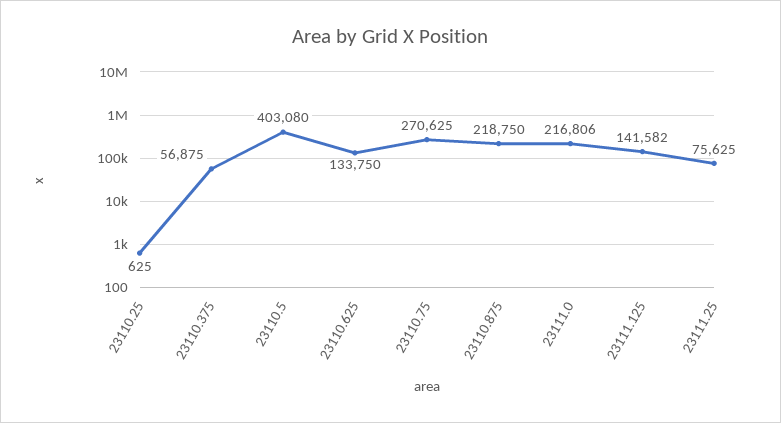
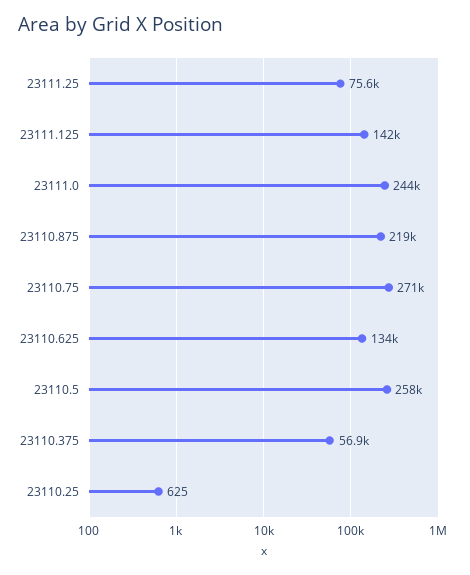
  {
    "23110.25": 625,
    "23110.375": 56875,
-   "23110.5": 403080,
+   "23110.5": 258000,
    "23110.625": 133750,
    "23110.75": 270625,
    "23110.875": 218750,
-   "23111.0": 216806,
+   "23111.0": 244000,
    "23111.125": 141582,
    "23111.25": 75625
  }

